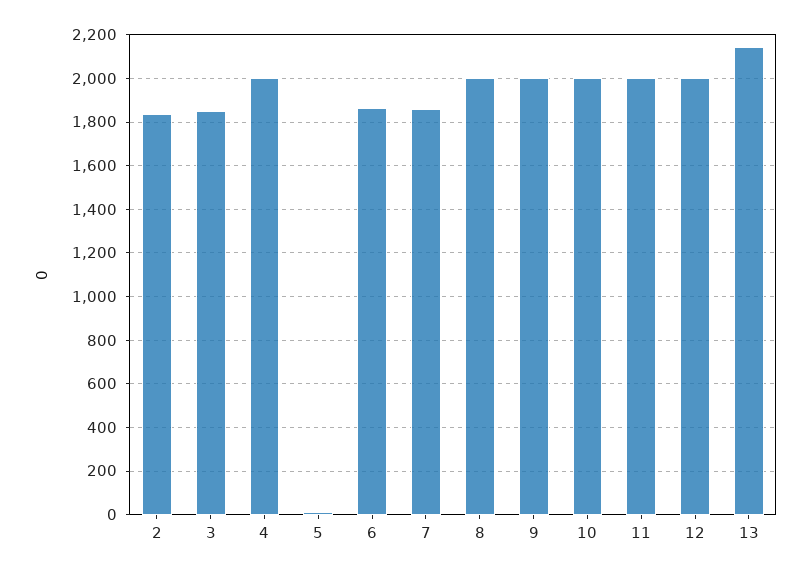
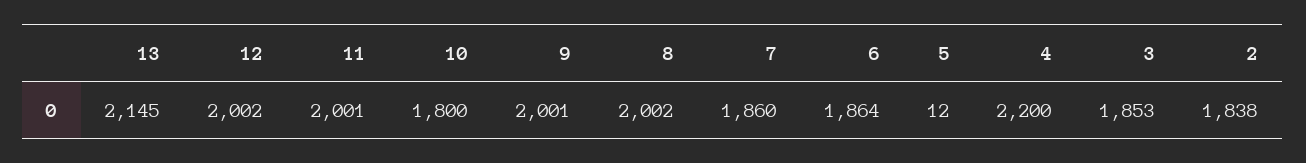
  {
    "2": 1838,
    "3": 1853,
-   "4": 2000,
+   "4": 2200,
    "5": 12,
    "6": 1864,
    "7": 1860,
    "8": 2002,
    "9": 2001,
-   "10": 2000,
+   "10": 1800,
    "11": 2001,
    "12": 2002,
    "13": 2145
  }

